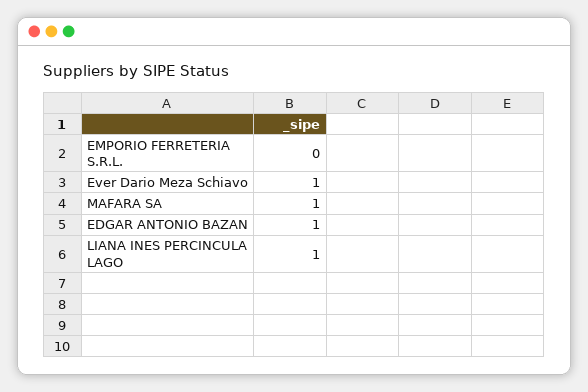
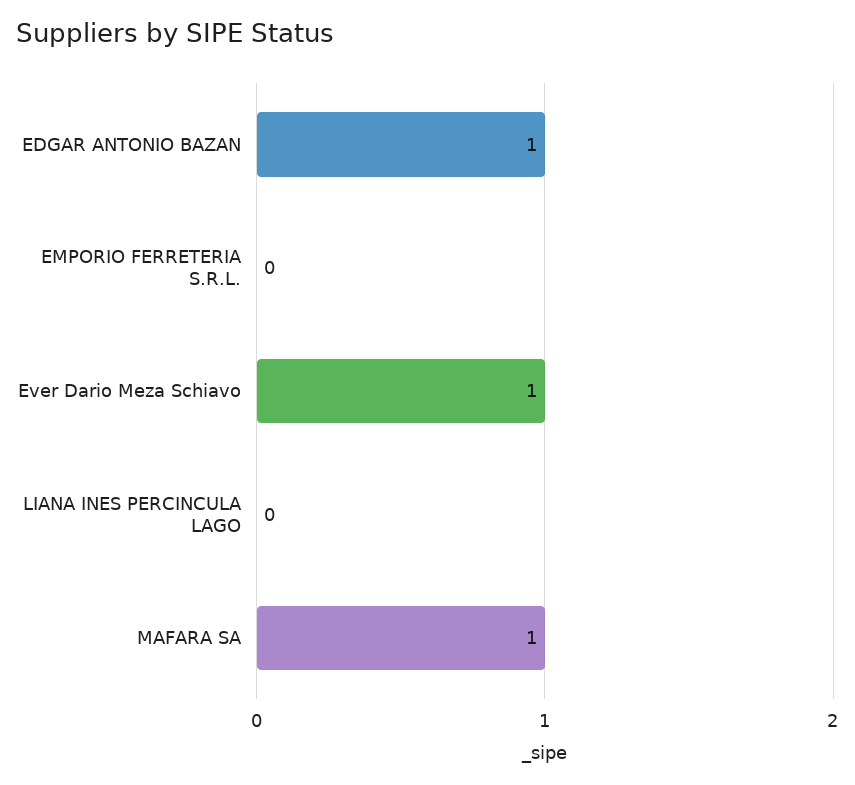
  {
    "EMPORIO FERRETERIA S.R.L.": 0,
    "Ever Dario Meza Schiavo": 1,
    "MAFARA SA": 1,
    "EDGAR ANTONIO BAZAN": 1,
-   "LIANA INES PERCINCULA LAGO": 1
+   "LIANA INES PERCINCULA LAGO": 0
  }

